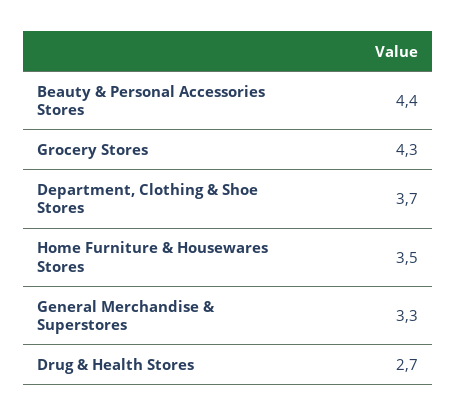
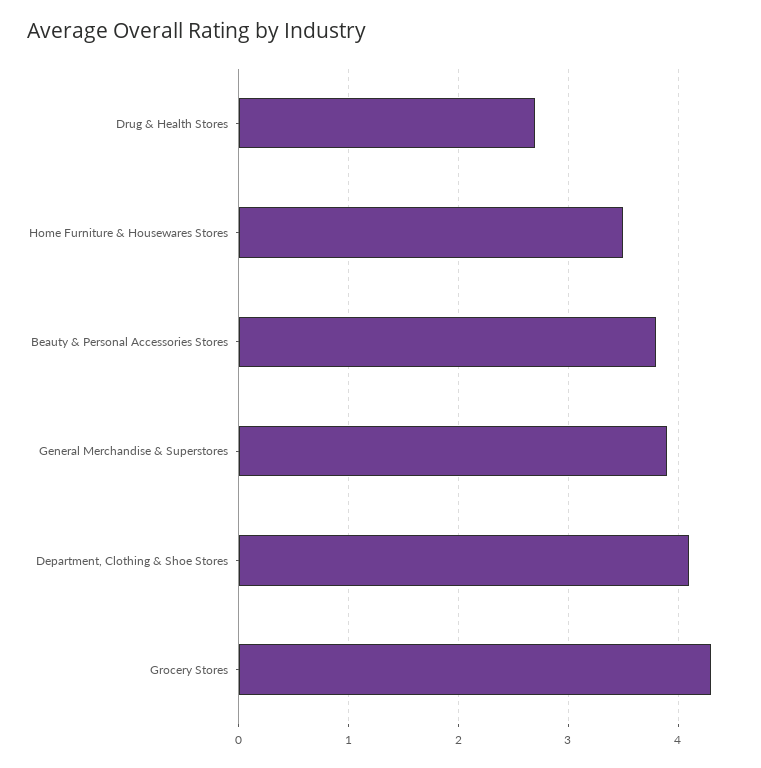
  {
-   "Beauty & Personal Accessories Stores": 4.4,
+   "Beauty & Personal Accessories Stores": 3.8,
    "Grocery Stores": 4.3,
-   "Department, Clothing & Shoe Stores": 3.7,
+   "Department, Clothing & Shoe Stores": 4.1,
    "Home Furniture & Housewares Stores": 3.5,
-   "General Merchandise & Superstores": 3.3,
+   "General Merchandise & Superstores": 3.9,
    "Drug & Health Stores": 2.7
  }

